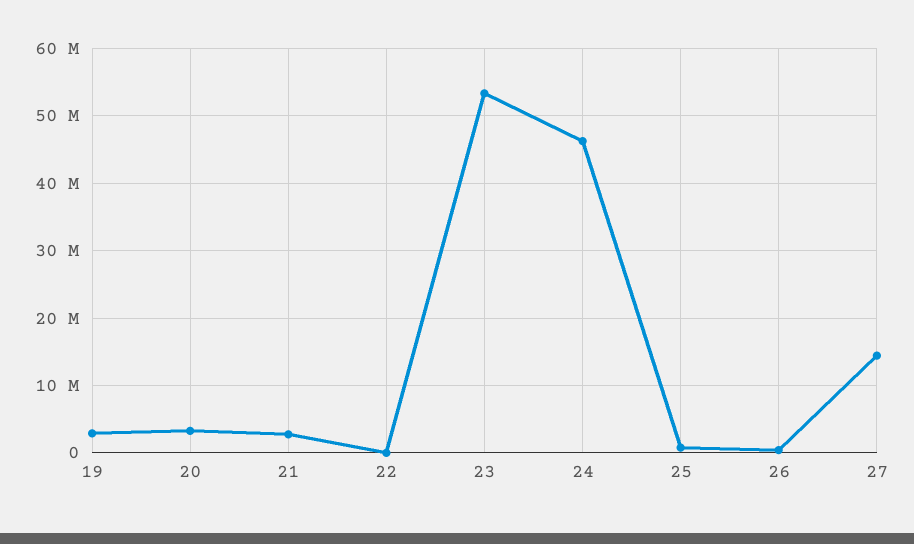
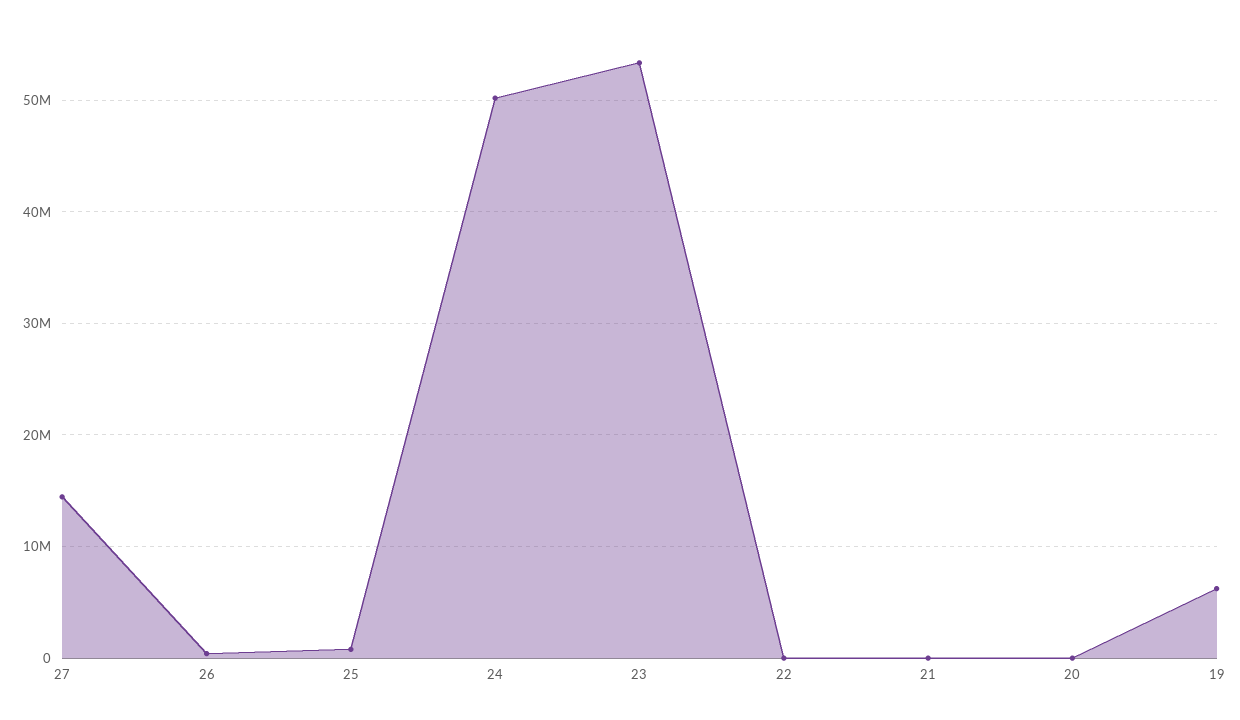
  {
-   "19": 3000000,
+   "19": 6000000,
-   "20": 3000000,
+   "20": 0,
-   "21": 3000000,
+   "21": 0,
    "22": 0,
    "23": 53000000,
-   "24": 46000000,
+   "24": 50000000,
    "25": 1000000,
    "26": 0,
    "27": 14000000
  }

